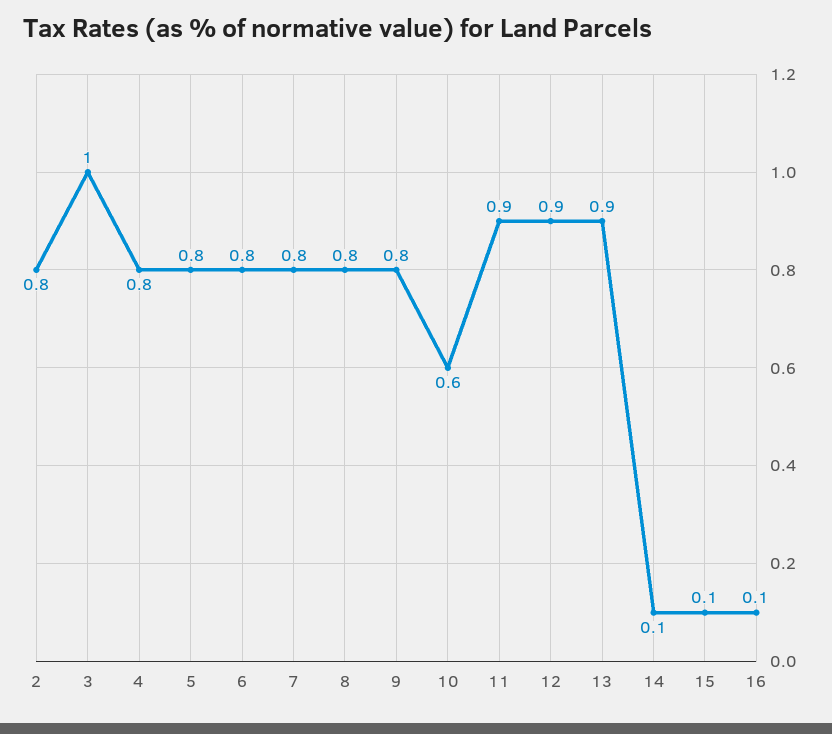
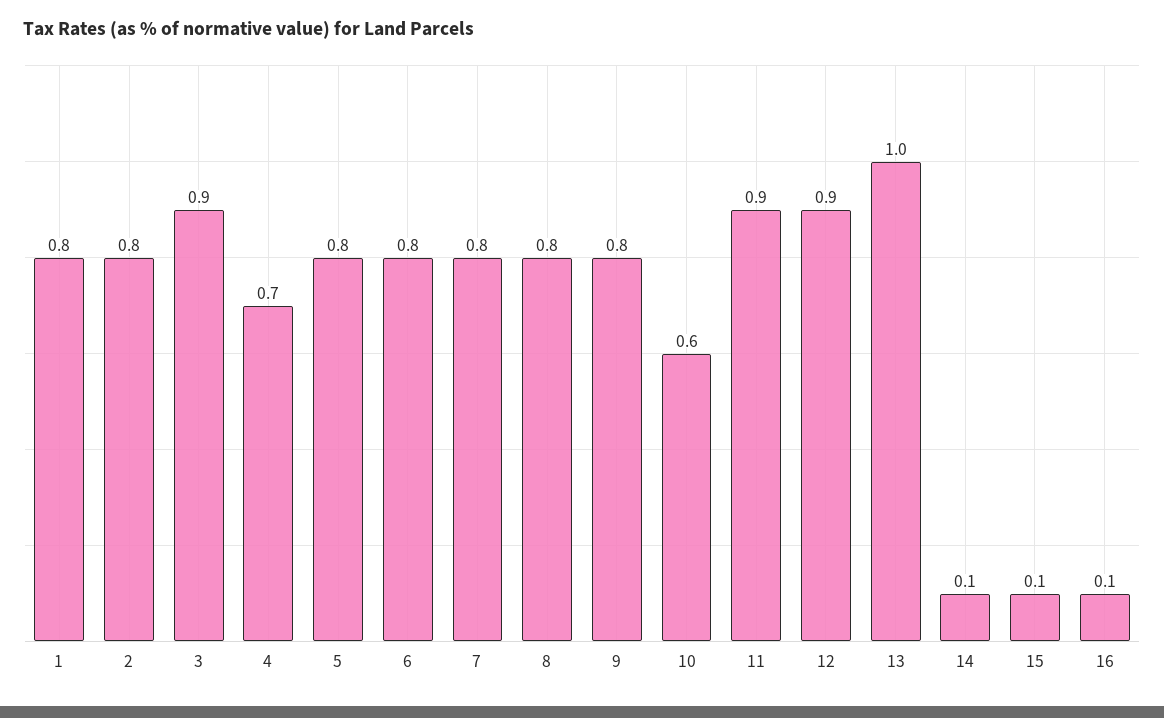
  {
    "2": 0.8,
-   "3": 1,
+   "3": 0.9,
-   "4": 0.8,
+   "4": 0.7,
    "5": 0.8,
    "6": 0.8,
    "7": 0.8,
    "8": 0.8,
    "9": 0.8,
    "10": 0.6,
    "11": 0.9,
    "12": 0.9,
-   "13": 0.9,
+   "13": 1,
    "14": 0.1,
    "15": 0.1,
-   "16": 0.1
+   "16": 0.1,
+   "1": 0.8
  }

